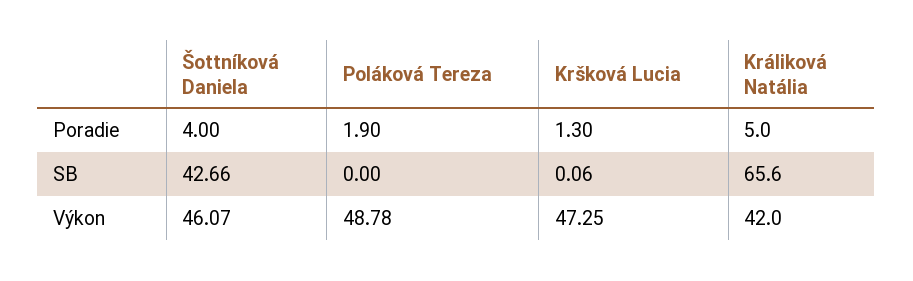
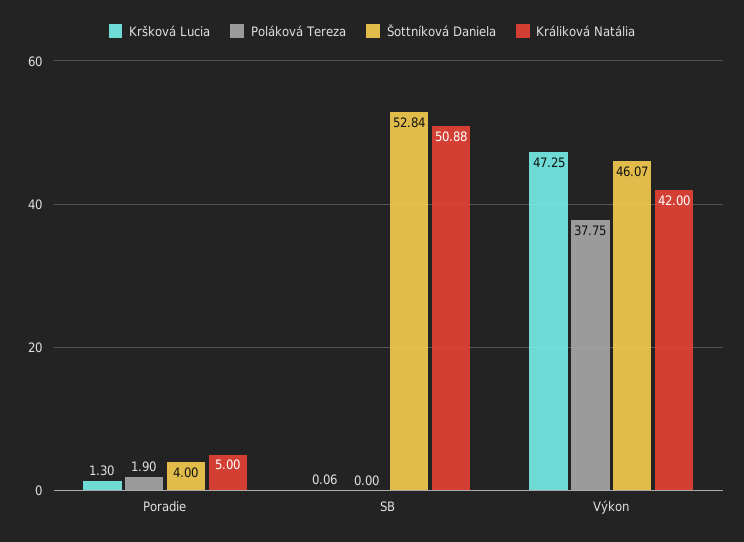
  {
    "Šottníková Daniela": {
      "Poradie": 4,
-     "SB": 42.66,
+     "SB": 52.84,
      "Výkon": 46.07
    },
    "Poláková Tereza": {
      "Poradie": 1.9,
      "SB": 0,
-     "Výkon": 48.78
+     "Výkon": 37.75
    },
    "Kršková Lucia": {
      "Poradie": 1.3,
      "SB": 0.06,
      "Výkon": 47.25
    },
    "Králiková Natália": {
      "Poradie": 5,
-     "SB": 65.6,
+     "SB": 50.88,
      "Výkon": 42
    }
  }

